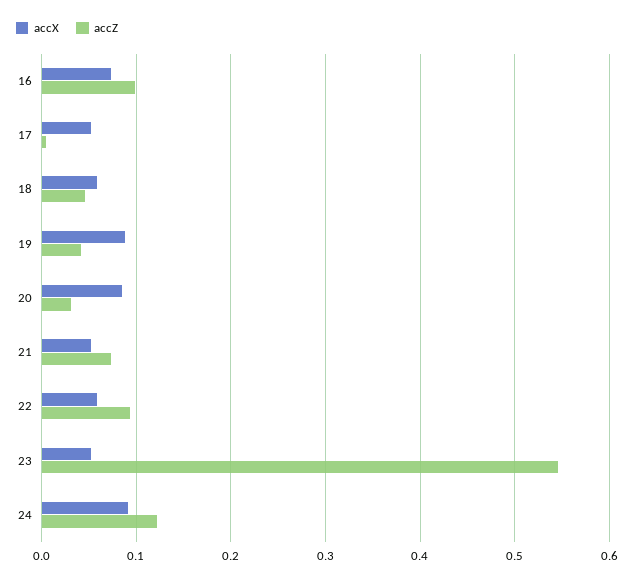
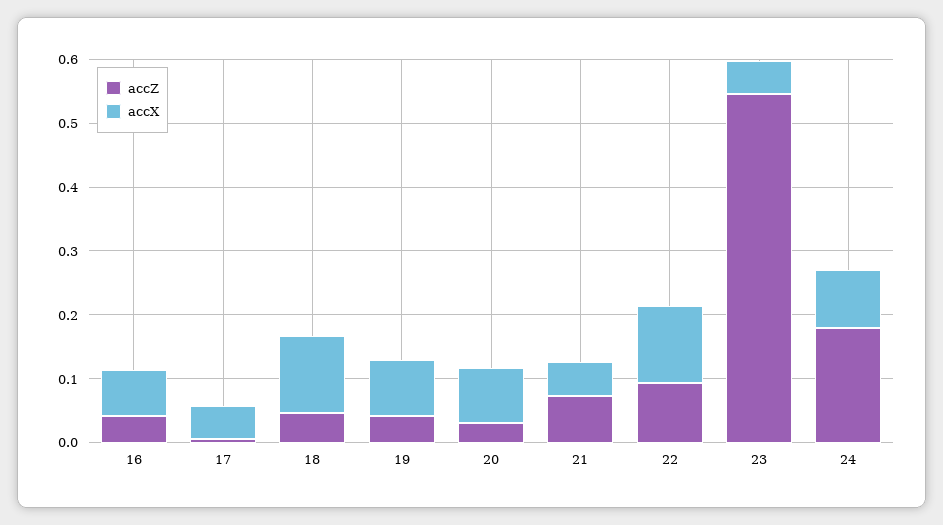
  {
    "accX": {
      "16": 0.07,
      "17": 0.05,
-     "18": 0.06,
+     "18": 0.12,
      "19": 0.09,
      "20": 0.09,
      "21": 0.05,
-     "22": 0.06,
+     "22": 0.12,
      "23": 0.05,
      "24": 0.09
    },
    "accZ": {
-     "16": 0.1,
+     "16": 0.04,
      "17": 0.01,
      "18": 0.05,
      "19": 0.04,
      "20": 0.03,
      "21": 0.07,
      "22": 0.09,
      "23": 0.55,
-     "24": 0.12
+     "24": 0.18
    }
  }

